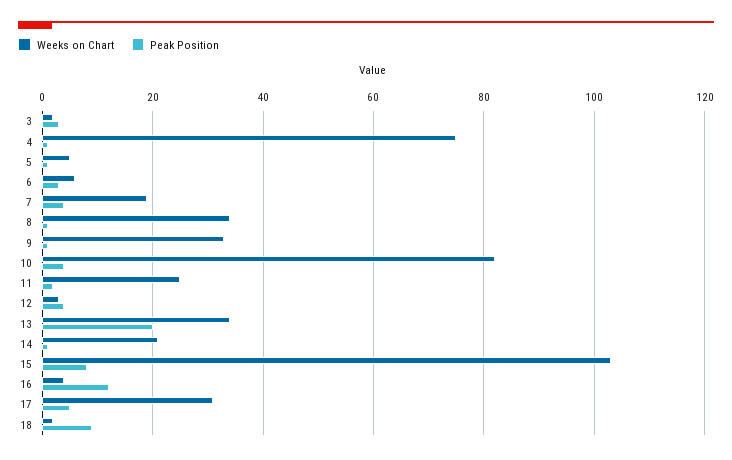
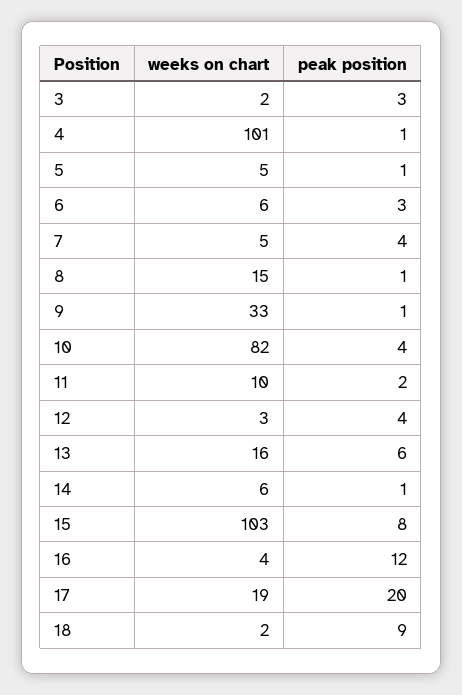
  {
    "Weeks on Chart": {
      "3": 2,
-     "4": 75,
+     "4": 101,
      "5": 5,
      "6": 6,
-     "7": 20,
+     "7": 5,
-     "8": 35,
+     "8": 15,
      "9": 33,
      "10": 82,
-     "11": 25,
+     "11": 10,
      "12": 3,
-     "13": 35,
+     "13": 16,
-     "14": 20,
+     "14": 6,
      "15": 103,
      "16": 4,
-     "17": 30,
+     "17": 19,
      "18": 2
    },
    "Peak Position": {
      "3": 3,
      "4": 1,
      "5": 1,
      "6": 3,
      "7": 4,
      "8": 1,
      "9": 1,
      "10": 4,
      "11": 2,
      "12": 4,
-     "13": 20,
+     "13": 6,
      "14": 1,
      "15": 8,
      "16": 12,
-     "17": 5,
+     "17": 20,
      "18": 9
    }
  }

